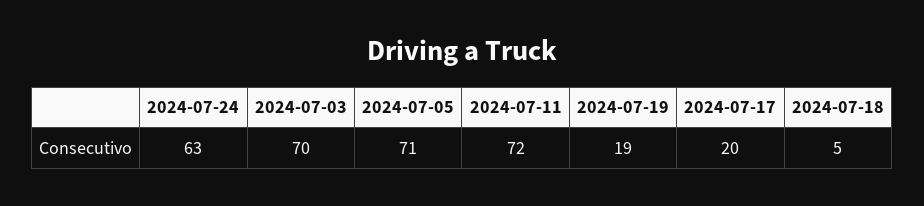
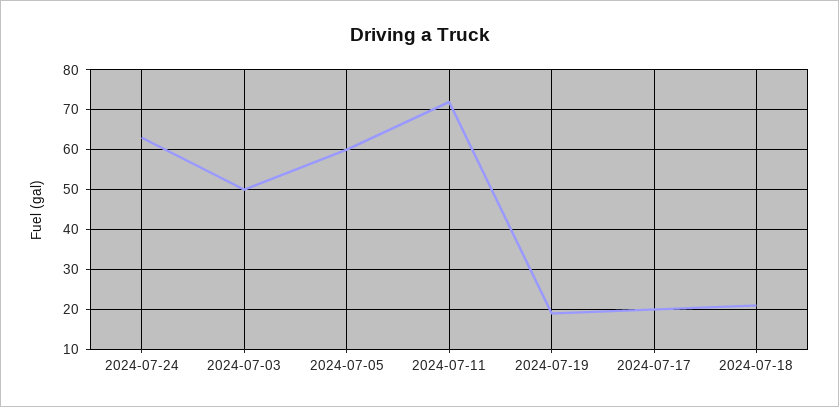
  {
    "2024-07-24": 63,
-   "2024-07-03": 70,
+   "2024-07-03": 50,
-   "2024-07-05": 71,
+   "2024-07-05": 60,
    "2024-07-11": 72,
    "2024-07-19": 19,
    "2024-07-17": 20,
-   "2024-07-18": 5
+   "2024-07-18": 20
  }

